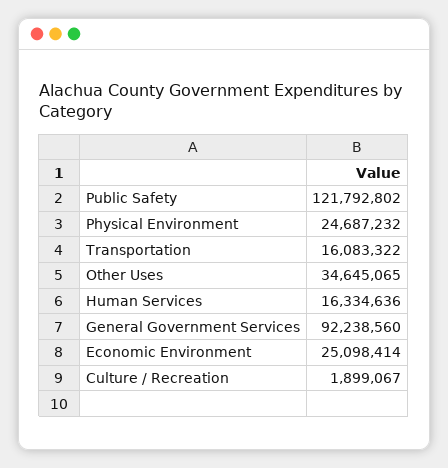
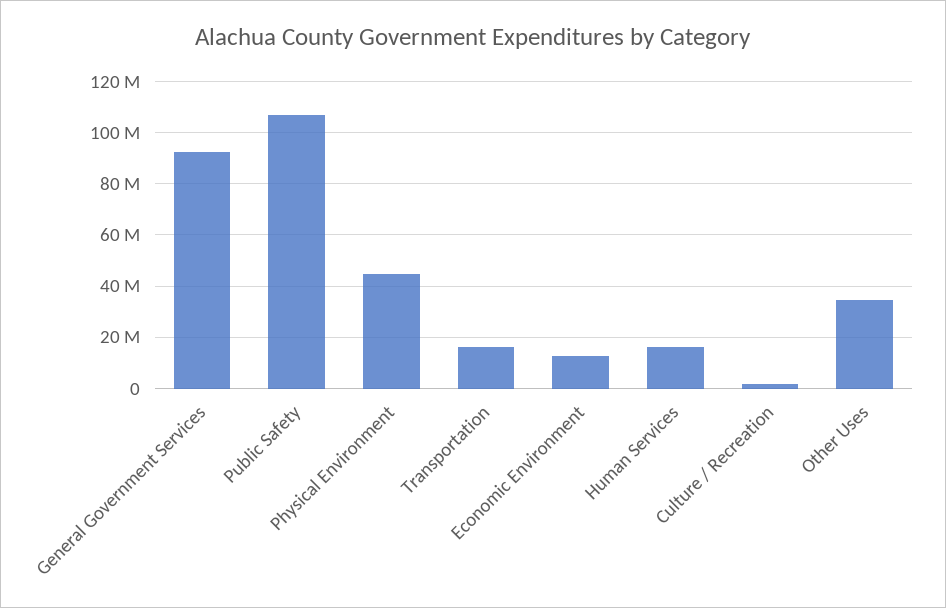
  {
-   "Public Safety": 121792802,
+   "Public Safety": 107500000,
-   "Physical Environment": 24687232,
+   "Physical Environment": 45000000,
    "Transportation": 16083322,
    "Other Uses": 34645065,
    "Human Services": 16334636,
    "General Government Services": 92238560,
-   "Economic Environment": 25098414,
+   "Economic Environment": 12500000,
    "Culture / Recreation": 1899067
  }

